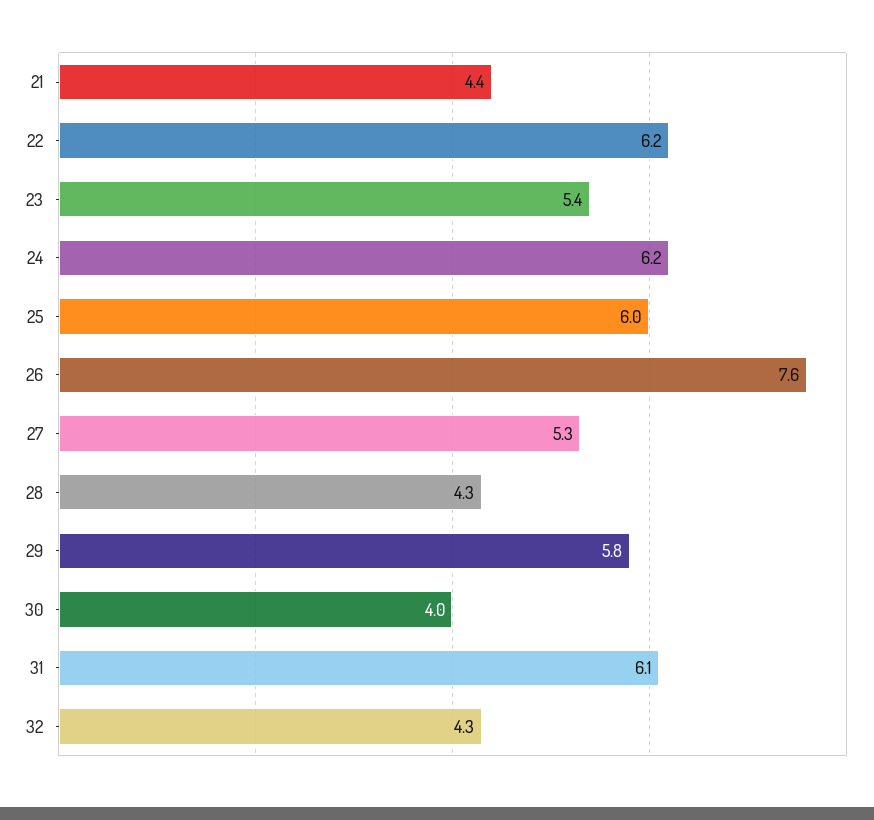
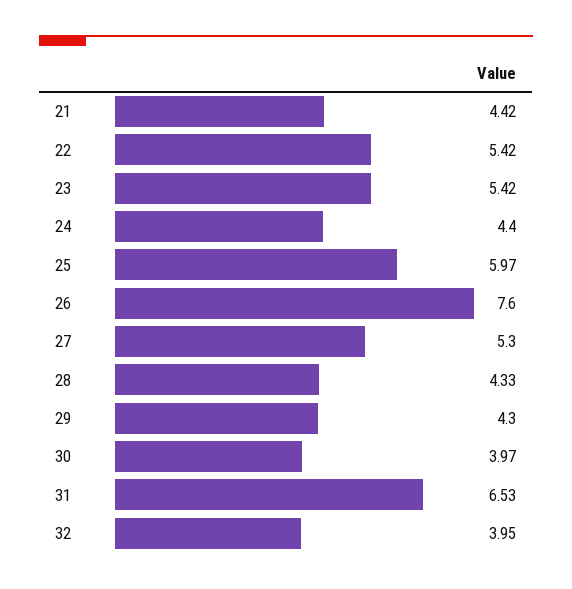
  {
    "21": 4.42,
-   "22": 6.2,
+   "22": 5.42,
    "23": 5.42,
-   "24": 6.2,
+   "24": 4.4,
    "25": 5.97,
    "26": 7.6,
    "27": 5.3,
    "28": 4.33,
-   "29": 5.8,
+   "29": 4.3,
    "30": 3.97,
-   "31": 6.1,
+   "31": 6.53,
-   "32": 4.3
+   "32": 3.95
  }

